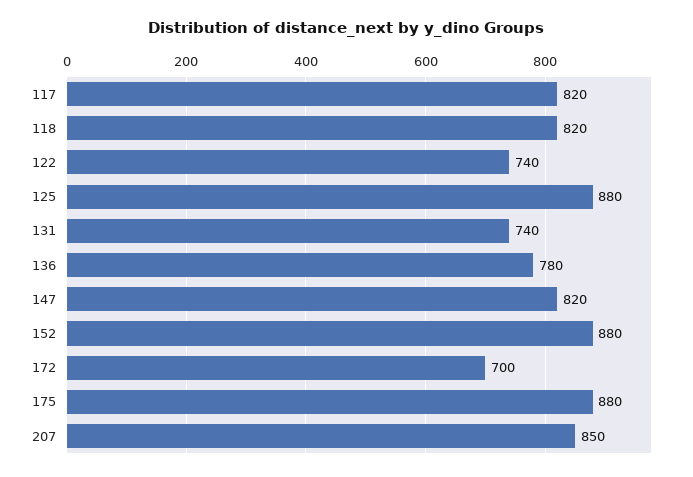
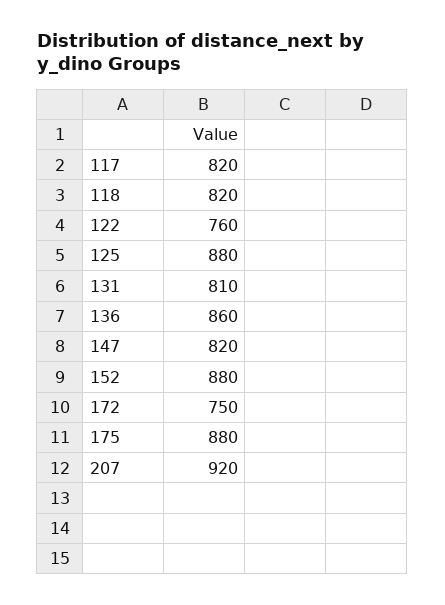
  {
    "117": 820,
    "118": 820,
-   "122": 740,
+   "122": 760,
    "125": 880,
-   "131": 740,
+   "131": 810,
-   "136": 780,
+   "136": 860,
    "147": 820,
    "152": 880,
-   "172": 700,
+   "172": 750,
    "175": 880,
-   "207": 850
+   "207": 920
  }

